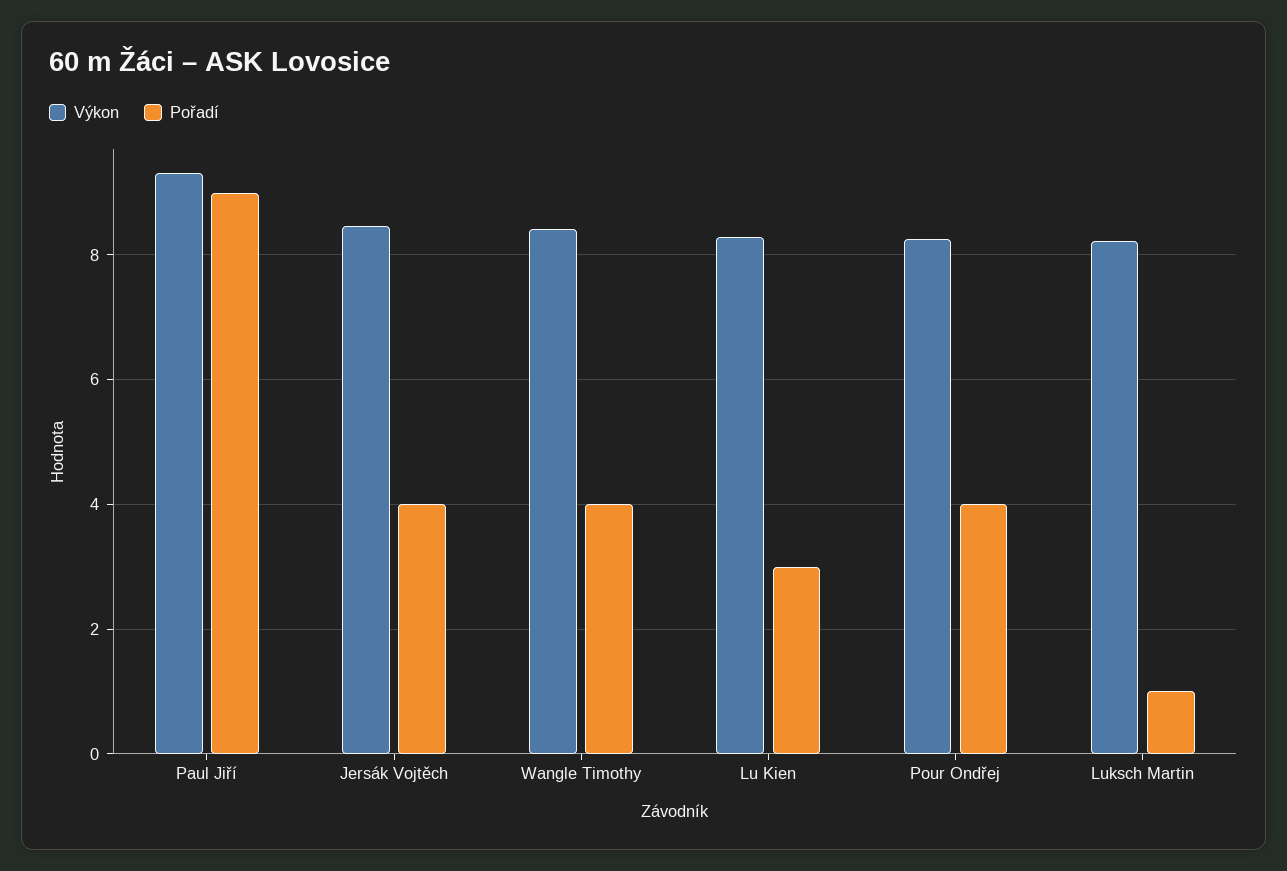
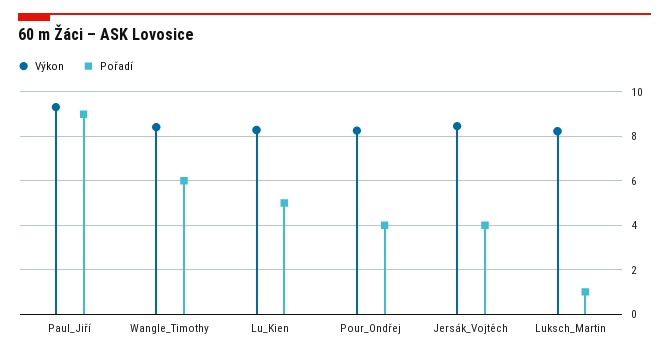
  {
    "Výkon": {
      "Paul Jiří": 9.4,
      "Jersák Vojtěch": 8.4,
      "Wangle Timothy": 8.4,
      "Lu Kien": 8.2,
      "Pour Ondřej": 8.2,
      "Luksch Martin": 8.2
    },
    "Pořadí": {
      "Paul Jiří": 9,
      "Jersák Vojtěch": 4,
-     "Wangle Timothy": 4,
+     "Wangle Timothy": 6,
-     "Lu Kien": 3,
+     "Lu Kien": 5,
      "Pour Ondřej": 4,
      "Luksch Martin": 1
    }
  }

